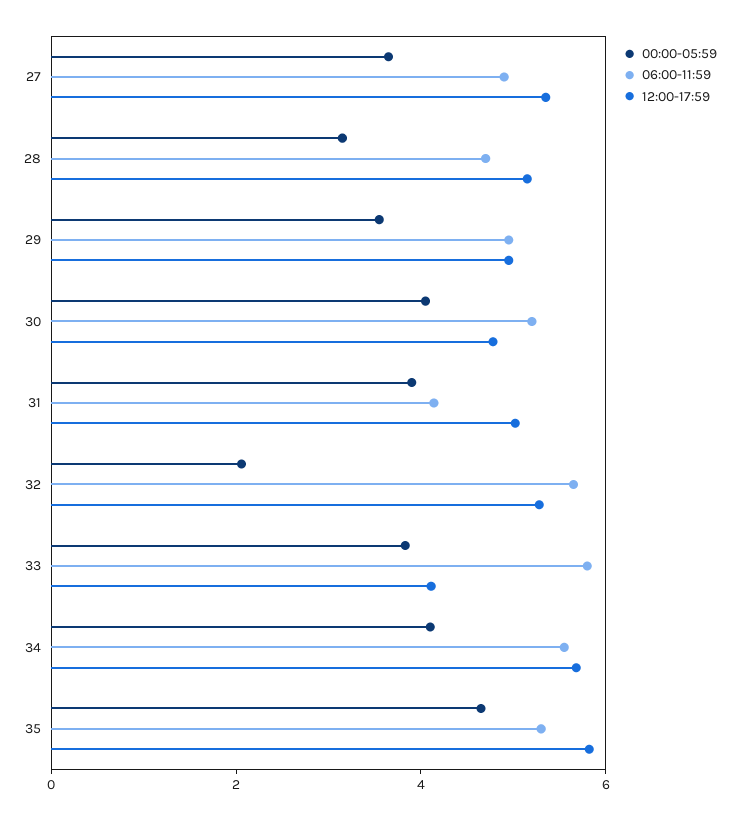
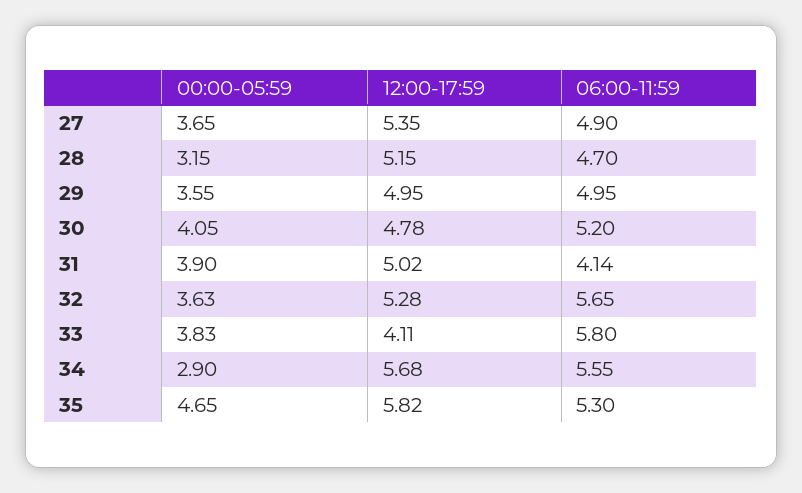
  {
    "00:00-05:59": {
      "27": 3.65,
      "28": 3.15,
      "29": 3.55,
      "30": 4.05,
      "31": 3.9,
-     "32": 2,
+     "32": 3.63,
      "33": 3.83,
-     "34": 4,
+     "34": 2.9,
      "35": 4.65
    },
    "06:00-11:59": {
      "27": 4.9,
      "28": 4.7,
      "29": 4.95,
      "30": 5.2,
      "31": 4.14,
      "32": 5.65,
      "33": 5.8,
      "34": 5.55,
      "35": 5.3
    },
    "12:00-17:59": {
      "27": 5.35,
      "28": 5.15,
      "29": 4.95,
      "30": 4.78,
      "31": 5.02,
      "32": 5.28,
      "33": 4.11,
      "34": 5.68,
      "35": 5.82
    }
  }

